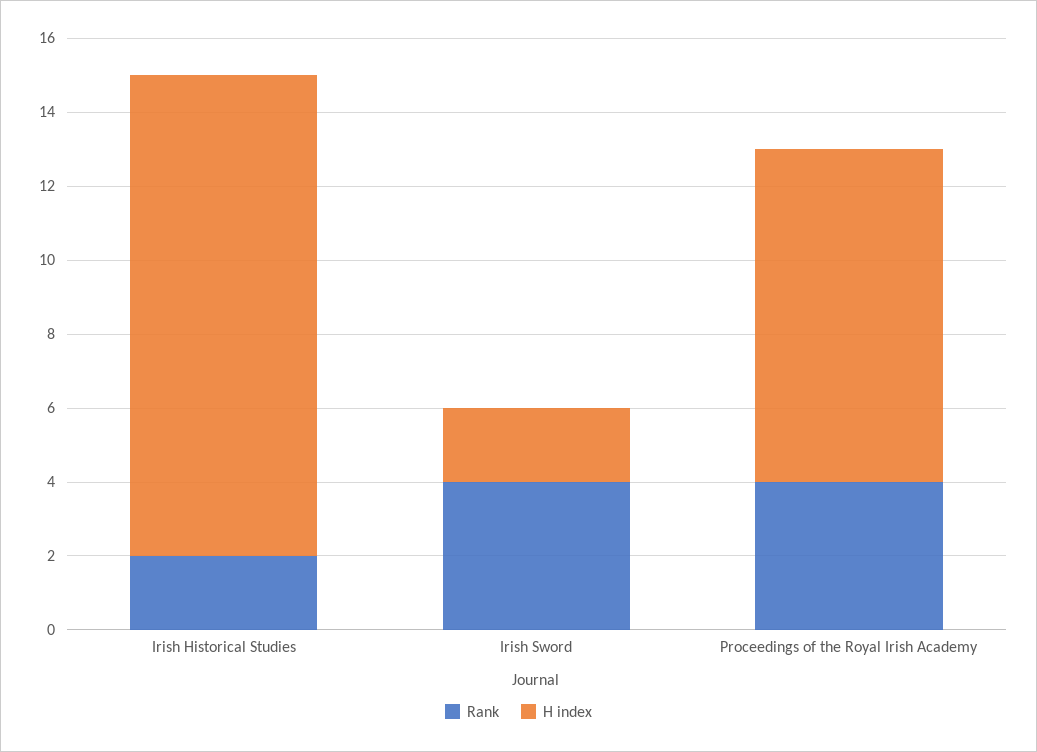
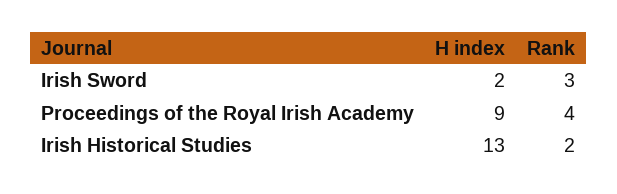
  {
    "Rank": {
      "Irish Historical Studies": 2,
-     "Irish Sword": 4,
+     "Irish Sword": 3,
      "Proceedings of the Royal Irish Academy": 4
    },
    "H index": {
      "Irish Historical Studies": 13,
      "Irish Sword": 2,
      "Proceedings of the Royal Irish Academy": 9
    }
  }

